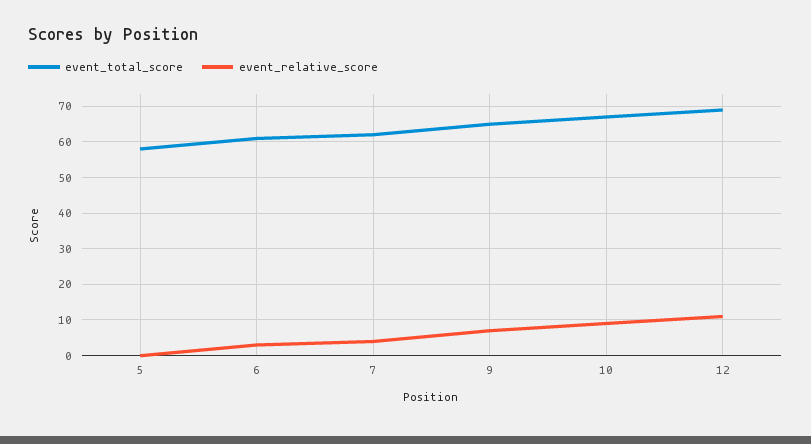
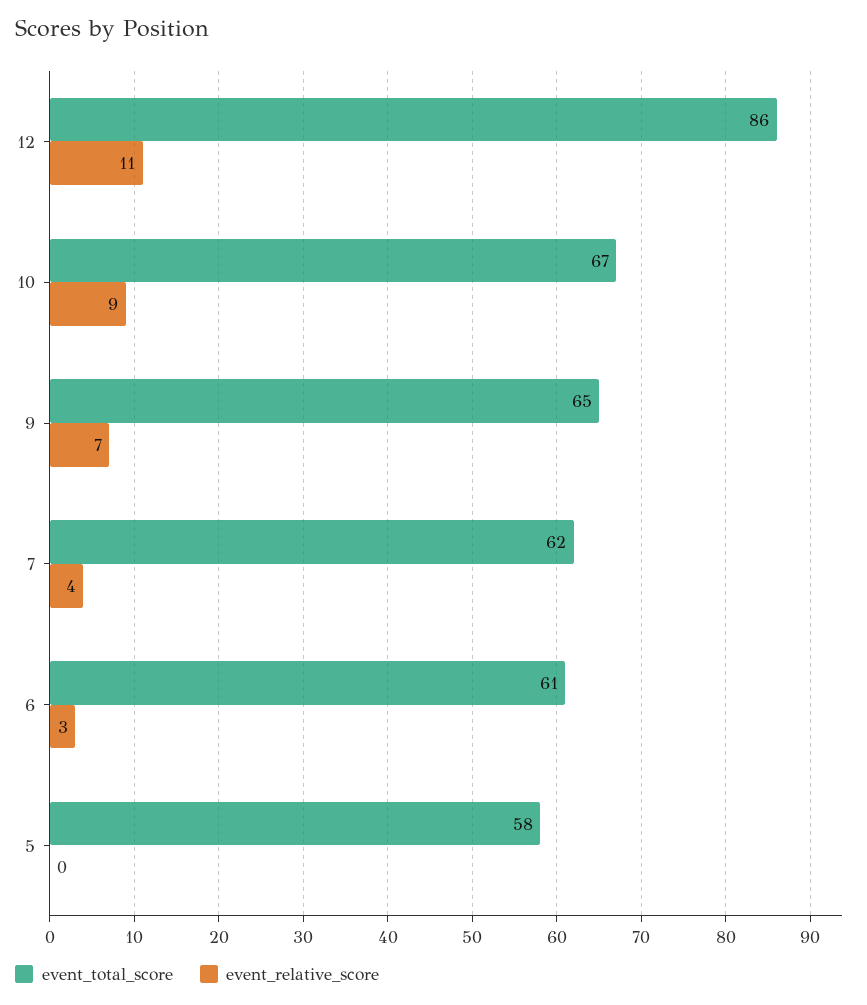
  {
    "event_total_score": {
      "5": 58,
      "6": 61,
      "7": 62,
      "9": 65,
      "10": 67,
-     "12": 70
+     "12": 86
    },
    "event_relative_score": {
      "5": 0,
      "6": 3,
      "7": 4,
      "9": 7,
      "10": 9,
      "12": 11
    }
  }

